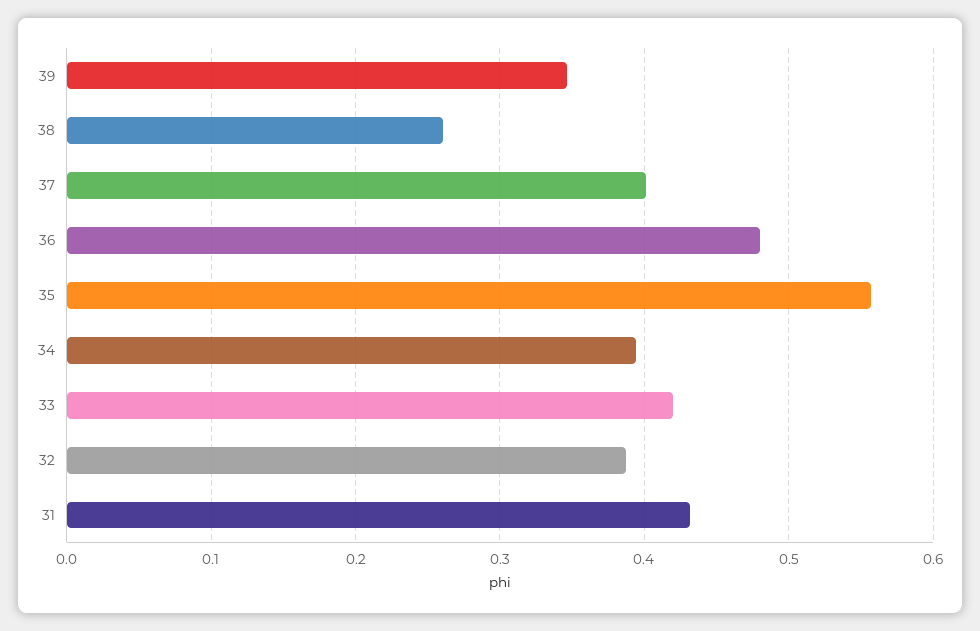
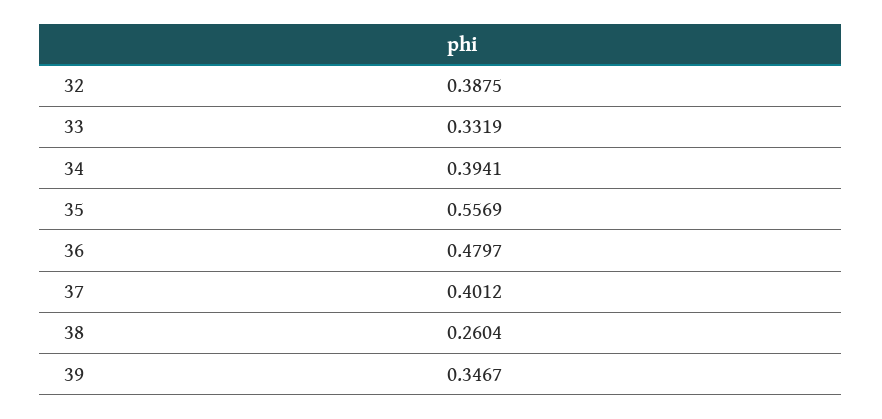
  {
    "39": 0.3467,
    "38": 0.2604,
    "37": 0.4012,
    "36": 0.4797,
    "35": 0.5569,
    "34": 0.3941,
-   "33": 0.42,
+   "33": 0.3319,
-   "32": 0.3875,
+   "32": 0.3875
-   "31": 0.43
  }

